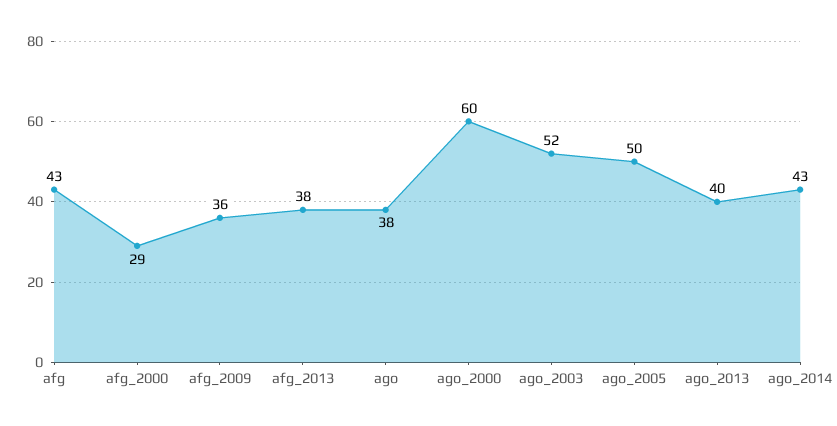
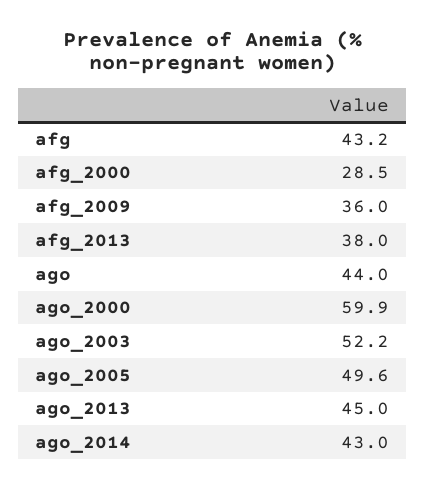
  {
    "afg": 43.2,
    "afg_2000": 28.5,
    "afg_2009": 36,
    "afg_2013": 38,
-   "ago": 38,
+   "ago": 44,
    "ago_2000": 59.9,
    "ago_2003": 52.2,
    "ago_2005": 49.6,
-   "ago_2013": 40,
+   "ago_2013": 45,
    "ago_2014": 43
  }

